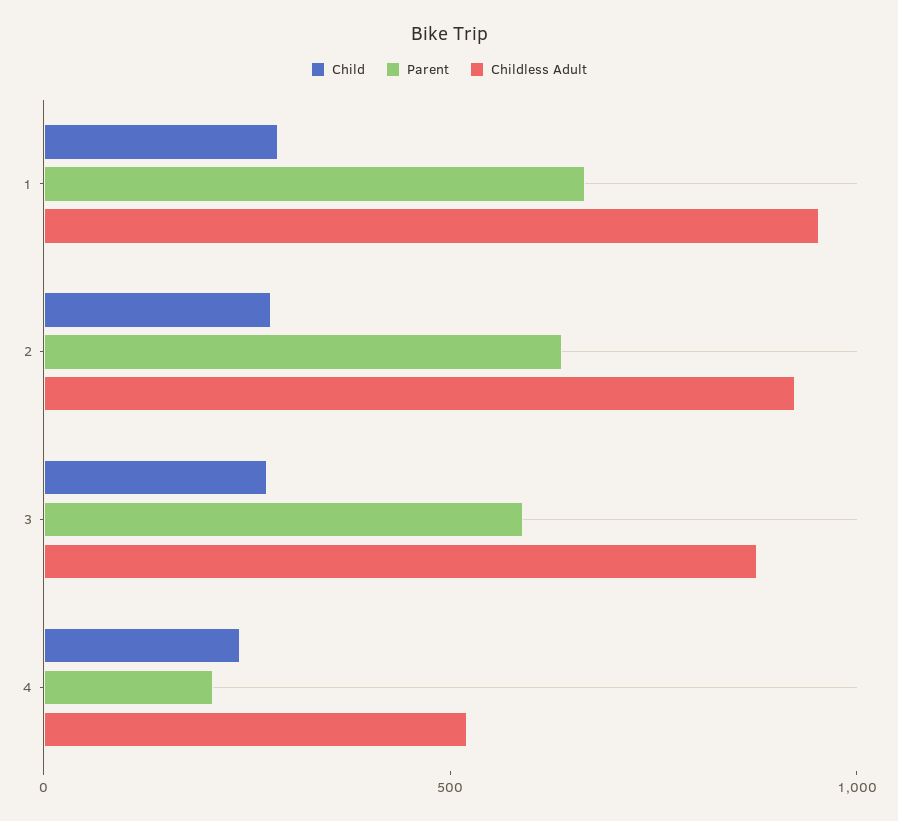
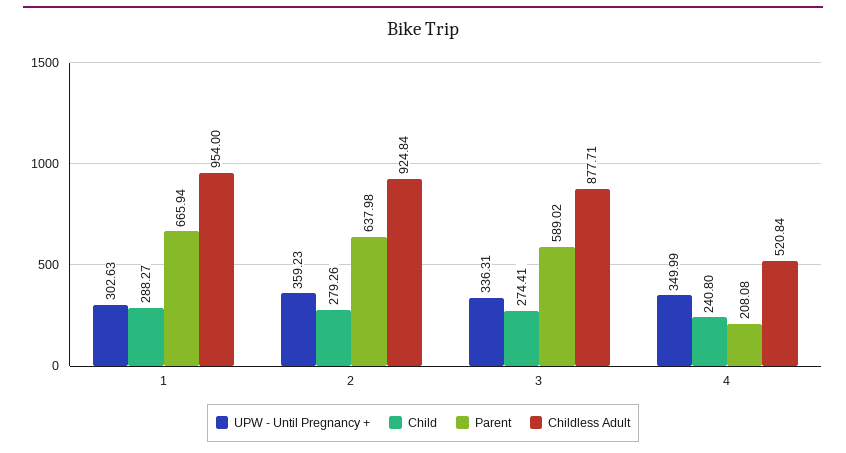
  {
    "Child": {
      "1": 288.27,
      "2": 279.26,
      "3": 274.41,
      "4": 240.8
    },
    "Parent": {
      "1": 665.94,
      "2": 637.98,
      "3": 589.02,
      "4": 208.08
    },
    "Childless Adult": {
      "1": 954,
      "2": 924.84,
      "3": 877.71,
      "4": 520.84
-   }
+   },
+   "UPW - Until Pregnancy +": {
+     "1": 302.63,
+     "2": 359.23,
+     "3": 336.31,
+     "4": 349.99
+   }
  }

